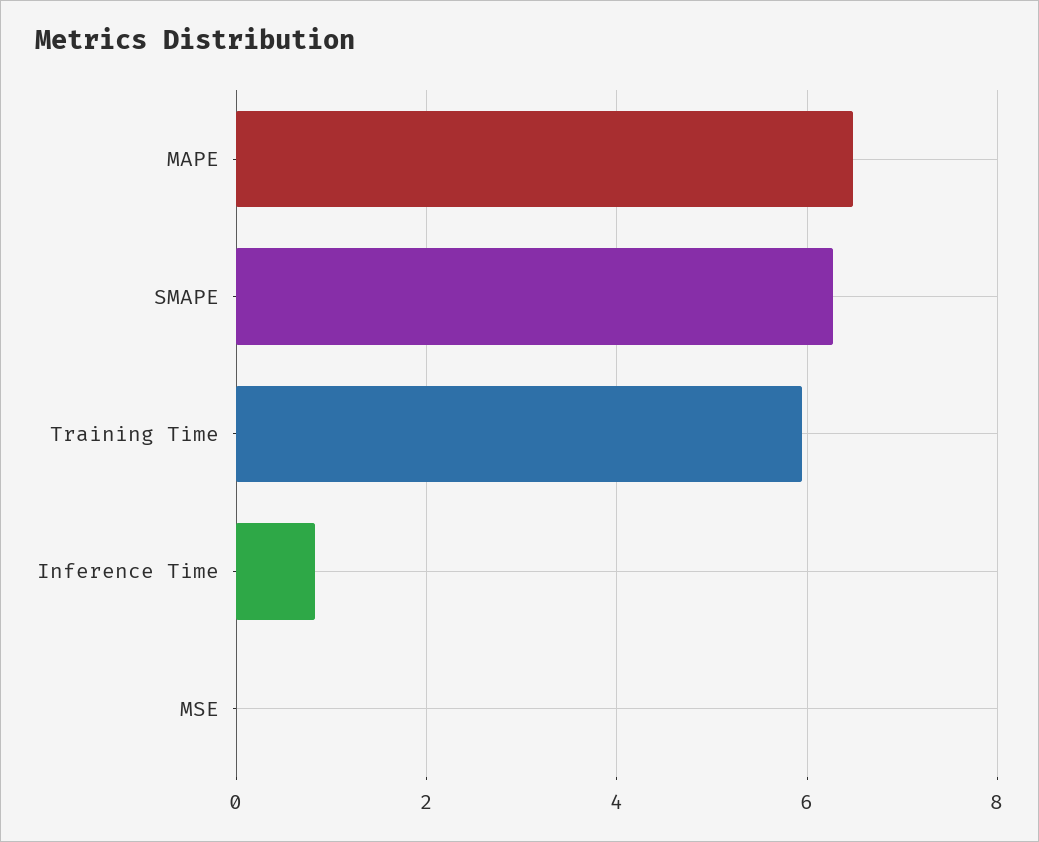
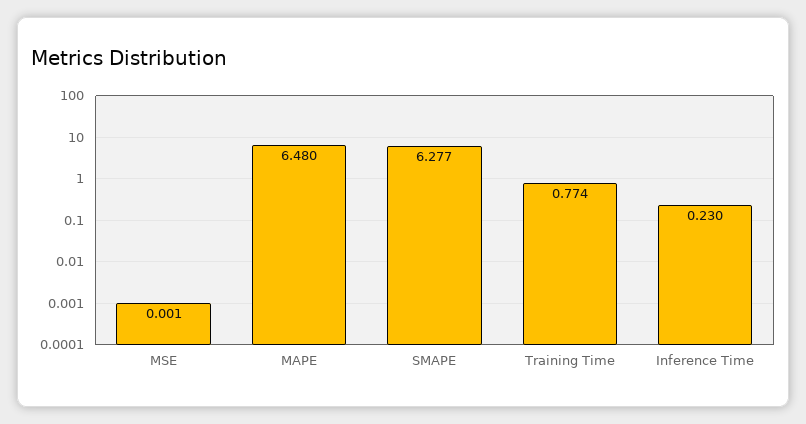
  {
    "MAPE": 6.48,
    "SMAPE": 6.277,
-   "Training Time": 6,
+   "Training Time": 0.774,
-   "Inference Time": 0.8,
+   "Inference Time": 0.23,
    "MSE": 0.001
  }

